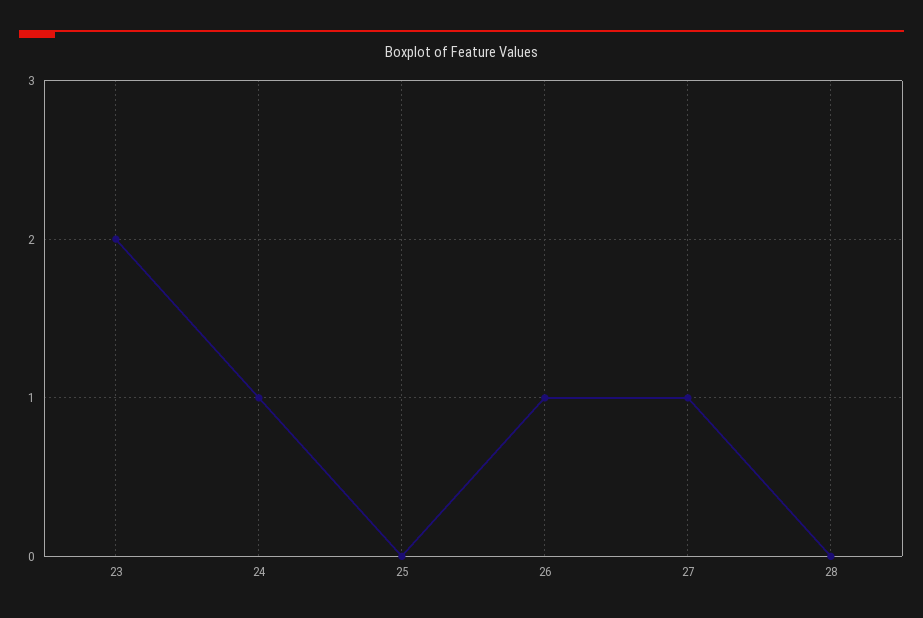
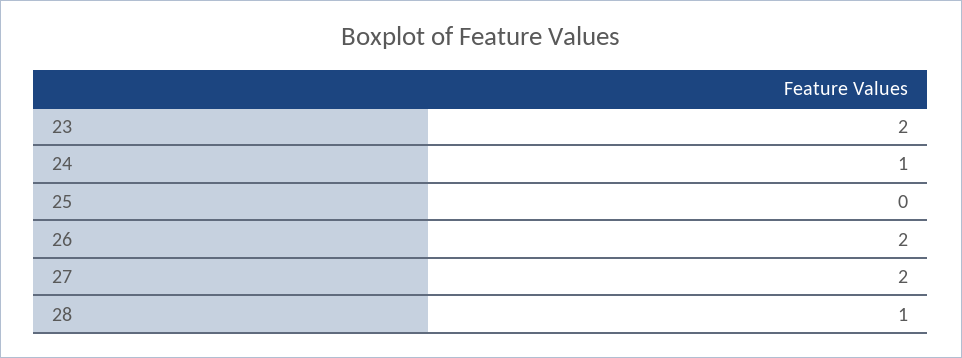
  {
    "23": 2,
    "24": 1,
    "25": 0,
-   "26": 1,
+   "26": 2,
-   "27": 1,
+   "27": 2,
-   "28": 0
+   "28": 1
  }

